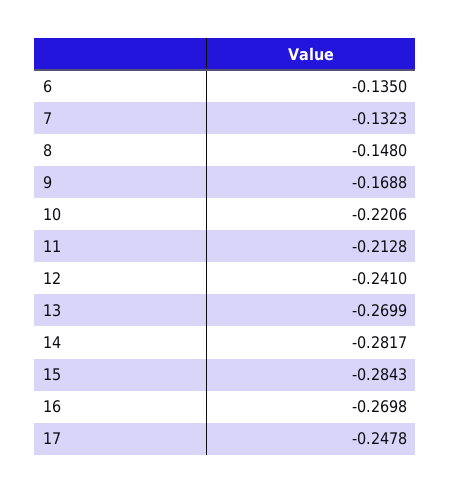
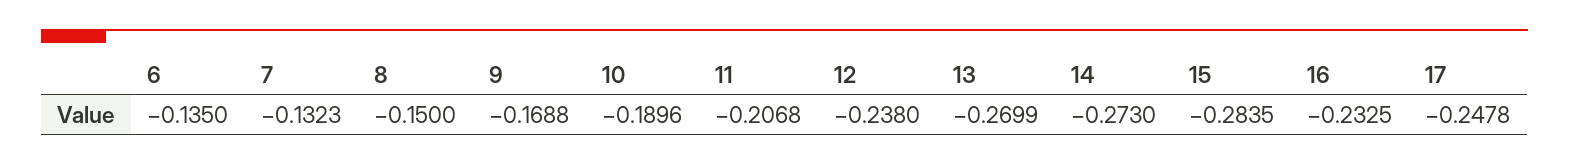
  {
    "6": -0.135,
    "7": -0.1323,
-   "8": -0.148,
+   "8": -0.15,
    "9": -0.1688,
-   "10": -0.2206,
+   "10": -0.1896,
-   "11": -0.2128,
+   "11": -0.2068,
-   "12": -0.241,
+   "12": -0.238,
    "13": -0.2699,
-   "14": -0.2817,
+   "14": -0.273,
-   "15": -0.2843,
+   "15": -0.2835,
-   "16": -0.2698,
+   "16": -0.2325,
    "17": -0.2478
  }

